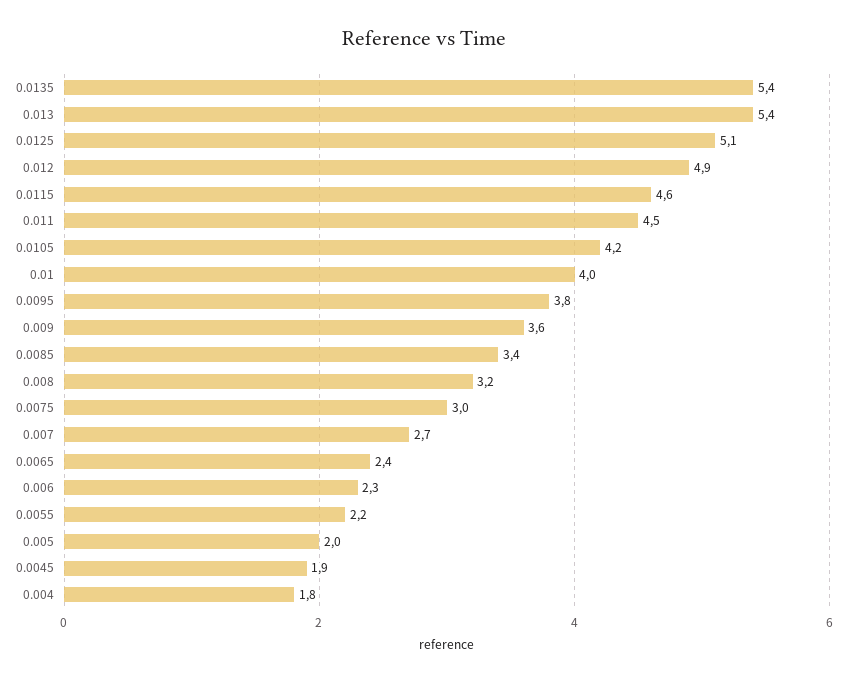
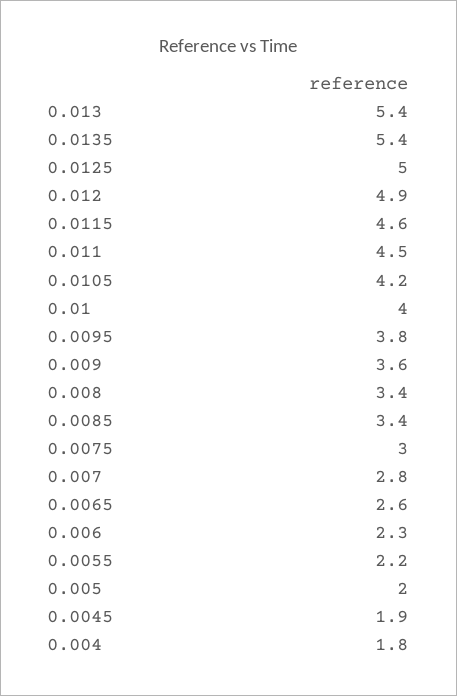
  {
    "0.0135": 5.4,
    "0.013": 5.4,
-   "0.0125": 5.1,
+   "0.0125": 5,
    "0.012": 4.9,
    "0.0115": 4.6,
    "0.011": 4.5,
    "0.0105": 4.2,
    "0.01": 4,
    "0.0095": 3.8,
    "0.009": 3.6,
    "0.0085": 3.4,
-   "0.008": 3.2,
+   "0.008": 3.4,
    "0.0075": 3,
-   "0.007": 2.7,
+   "0.007": 2.8,
-   "0.0065": 2.4,
+   "0.0065": 2.6,
    "0.006": 2.3,
    "0.0055": 2.2,
    "0.005": 2,
    "0.0045": 1.9,
    "0.004": 1.8
  }

